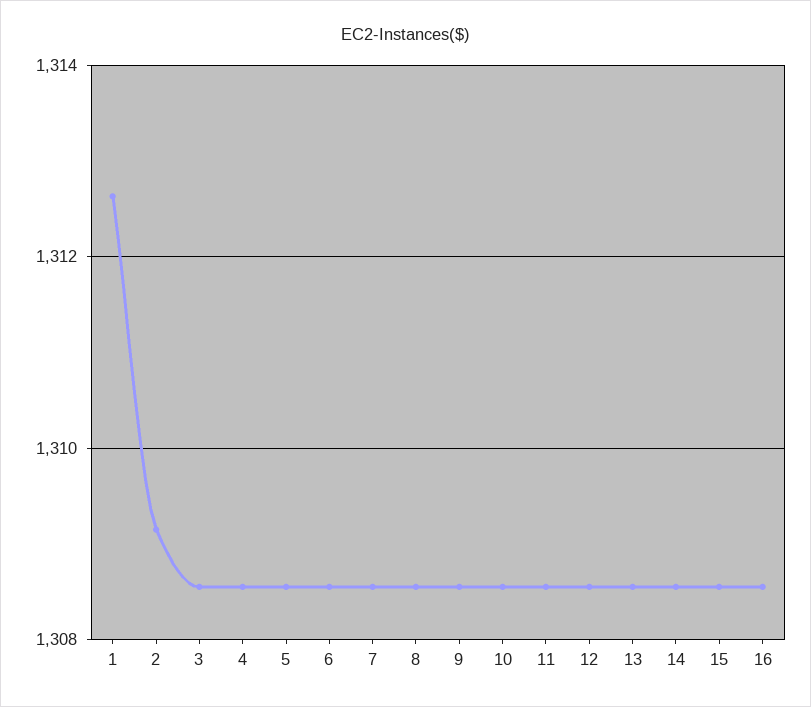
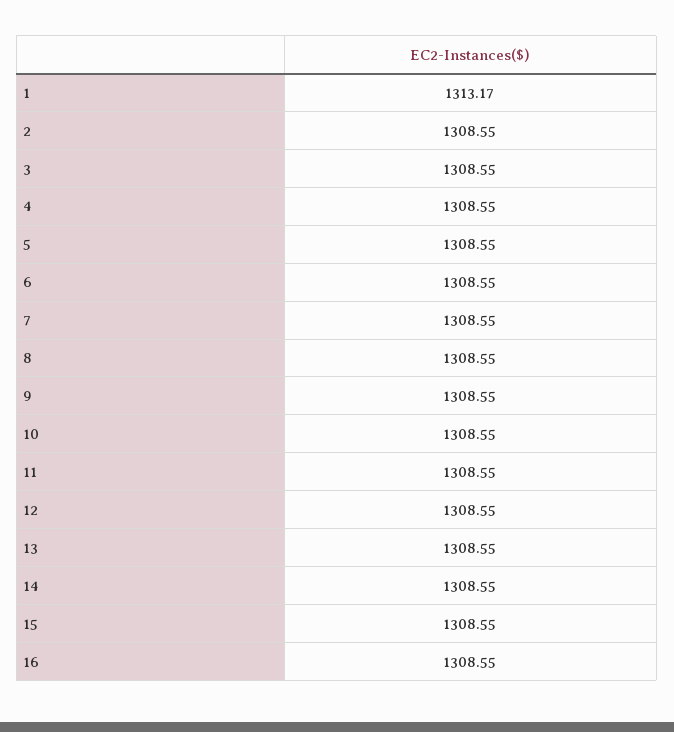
  {
-   "1": 1312.6,
+   "1": 1313.17,
-   "2": 1309.2,
+   "2": 1308.55,
    "3": 1308.55,
    "4": 1308.55,
    "5": 1308.55,
    "6": 1308.55,
    "7": 1308.55,
    "8": 1308.55,
    "9": 1308.55,
    "10": 1308.55,
    "11": 1308.55,
    "12": 1308.55,
    "13": 1308.55,
    "14": 1308.55,
    "15": 1308.55,
    "16": 1308.55
  }

